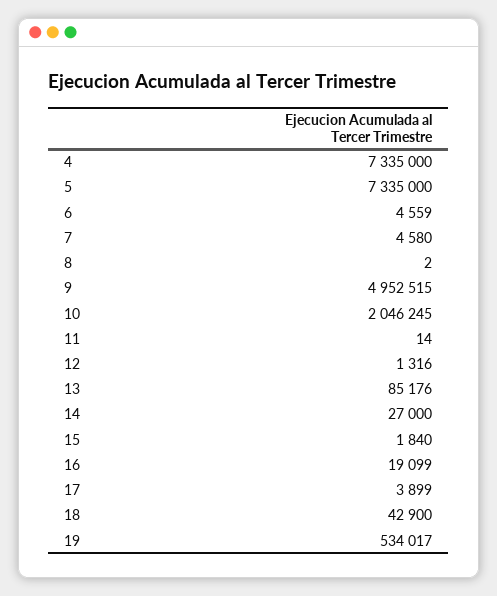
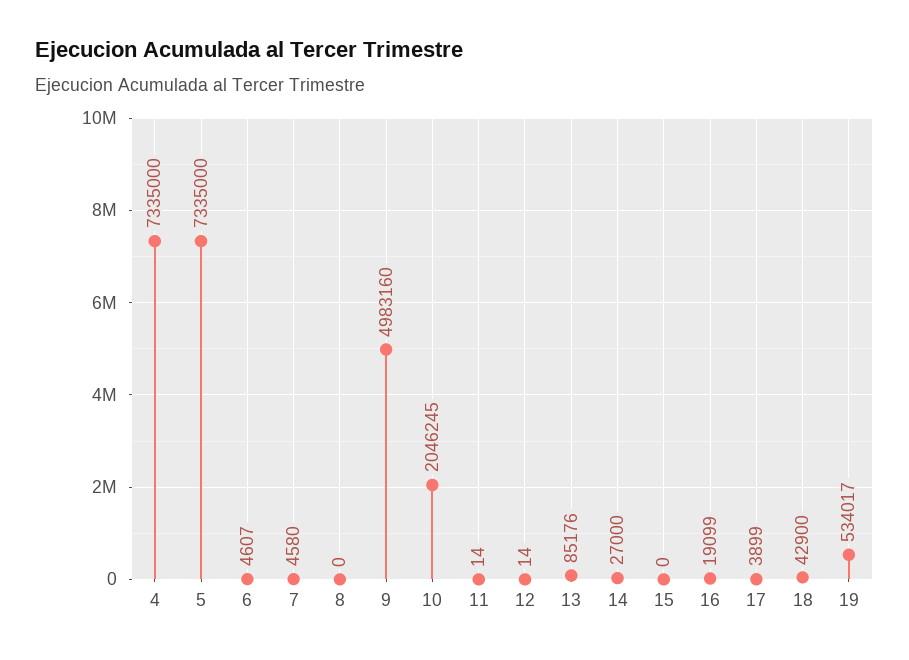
  {
    "4": 7335000,
    "5": 7335000,
-   "6": 4559,
+   "6": 4607,
    "7": 4580,
-   "8": 2,
+   "8": 0,
-   "9": 4952515,
+   "9": 4983160,
    "10": 2046245,
    "11": 14,
-   "12": 1316,
+   "12": 14,
    "13": 85176,
    "14": 27000,
-   "15": 1840,
+   "15": 0,
    "16": 19099,
    "17": 3899,
    "18": 42900,
    "19": 534017
  }

